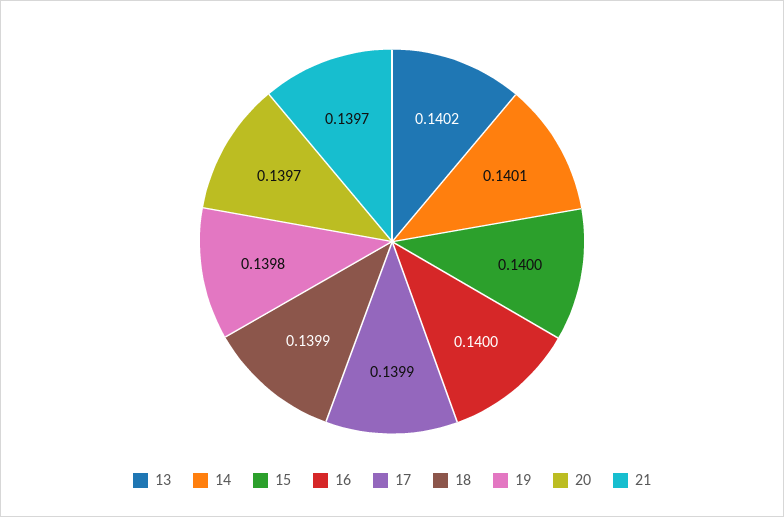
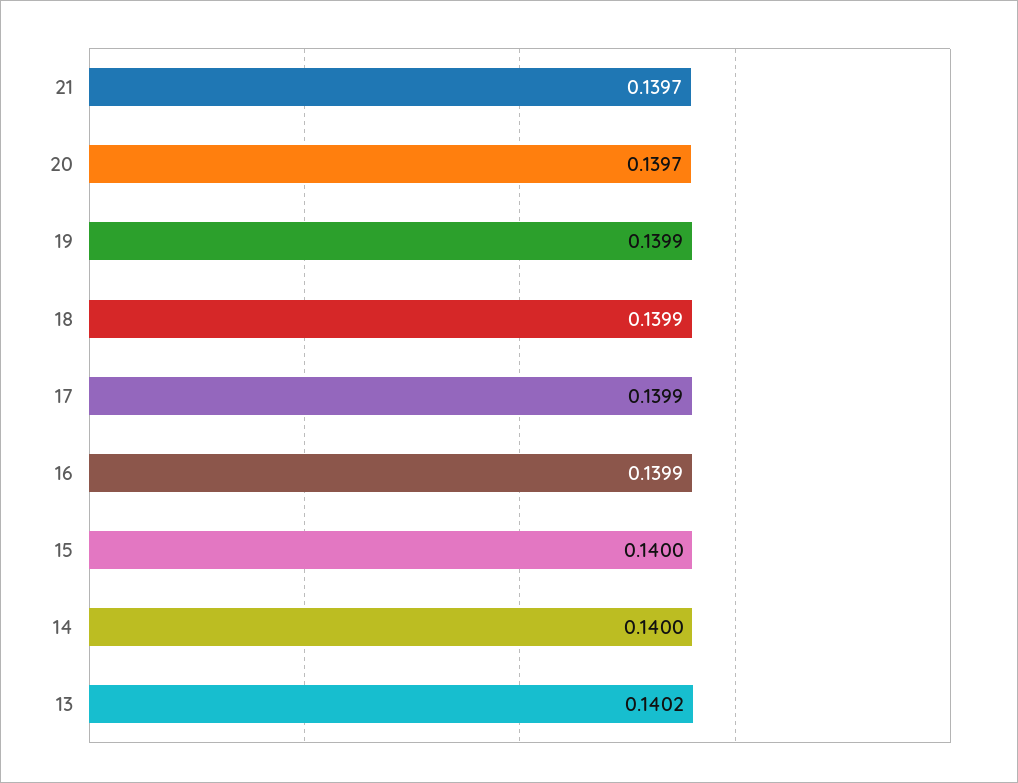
  {
    "13": 0.1402,
-   "14": 0.1401,
+   "14": 0.14,
    "15": 0.14,
-   "16": 0.14,
+   "16": 0.1399,
    "17": 0.1399,
    "18": 0.1399,
-   "19": 0.1398,
+   "19": 0.1399,
    "20": 0.1397,
    "21": 0.1397
  }

